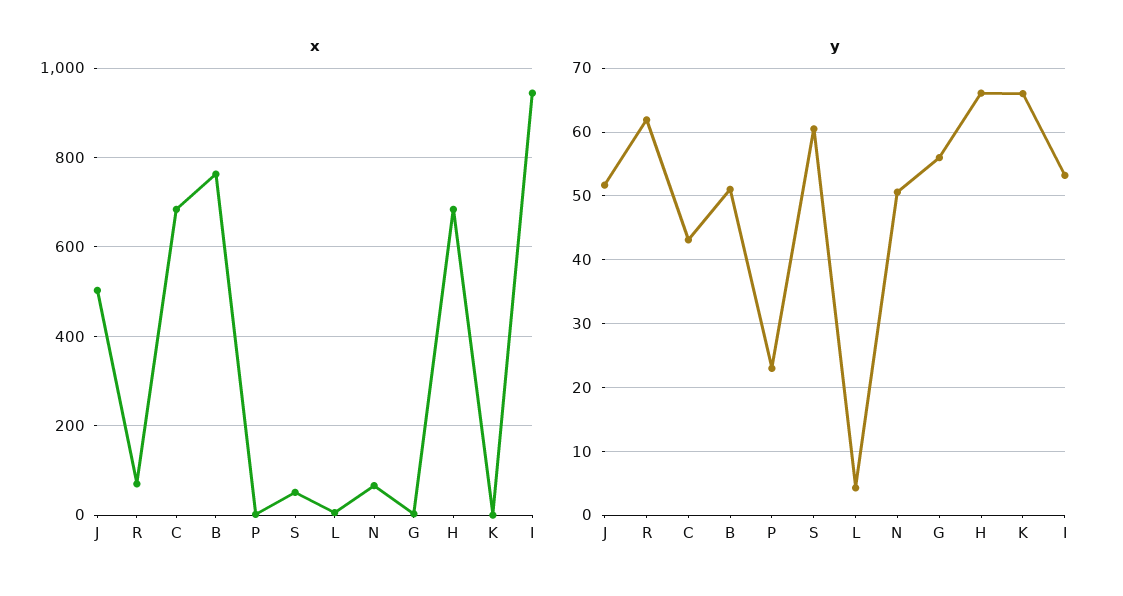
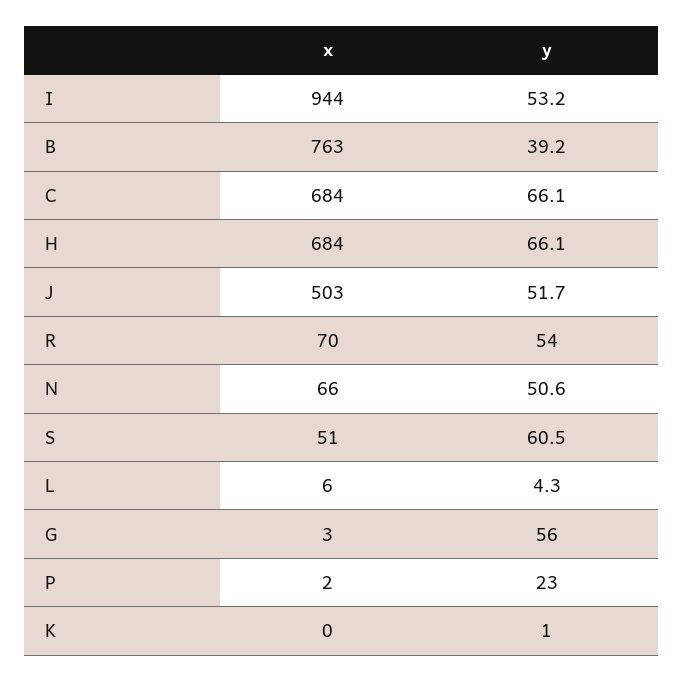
  {
    "x": {
      "J": 503,
      "R": 70,
      "C": 684,
      "B": 763,
      "P": 2,
      "S": 51,
      "L": 6,
      "N": 66,
      "G": 3,
      "H": 684,
      "K": 0,
      "I": 944
    },
    "y": {
      "J": 51.7,
-     "R": 62,
+     "R": 54,
-     "C": 43,
+     "C": 66.1,
-     "B": 51,
+     "B": 39.2,
      "P": 23,
      "S": 60.5,
      "L": 4.3,
      "N": 50.6,
      "G": 56,
      "H": 66.1,
-     "K": 66,
+     "K": 1,
      "I": 53.2
    }
  }

